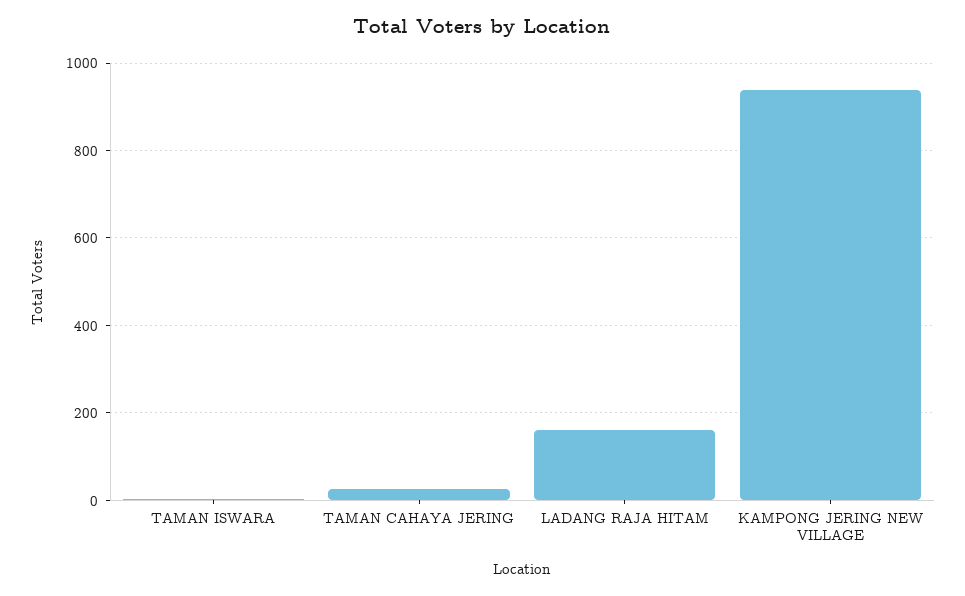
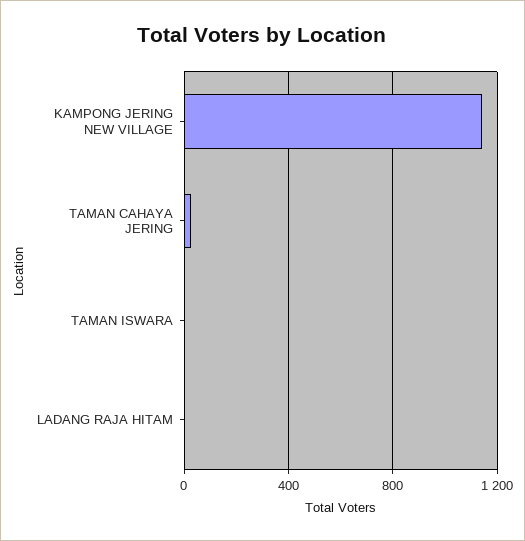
  {
    "TAMAN ISWARA": 0,
    "TAMAN CAHAYA JERING": 20,
-   "LADANG RAJA HITAM": 160,
+   "LADANG RAJA HITAM": 0,
-   "KAMPONG JERING NEW VILLAGE": 940
+   "KAMPONG JERING NEW VILLAGE": 1150
  }

